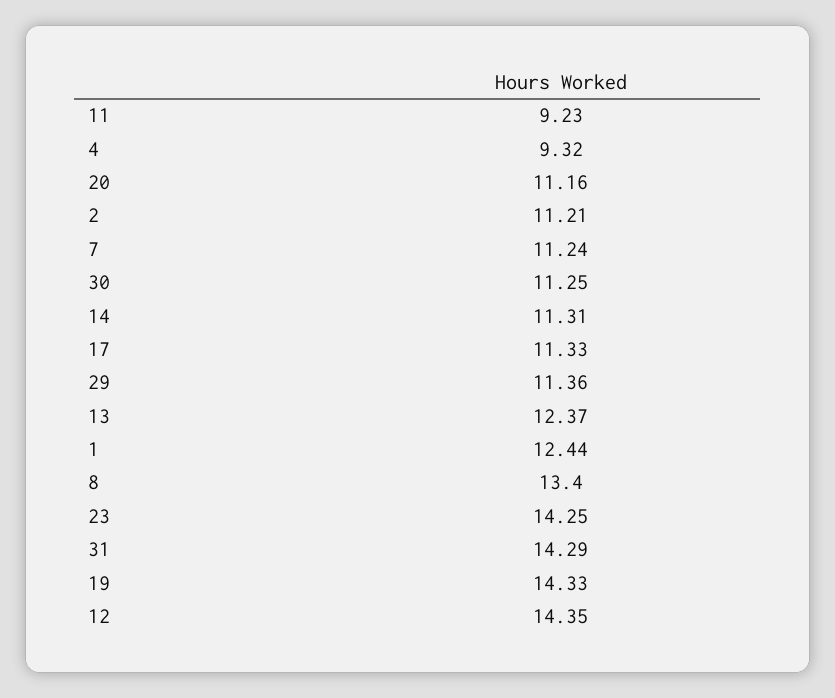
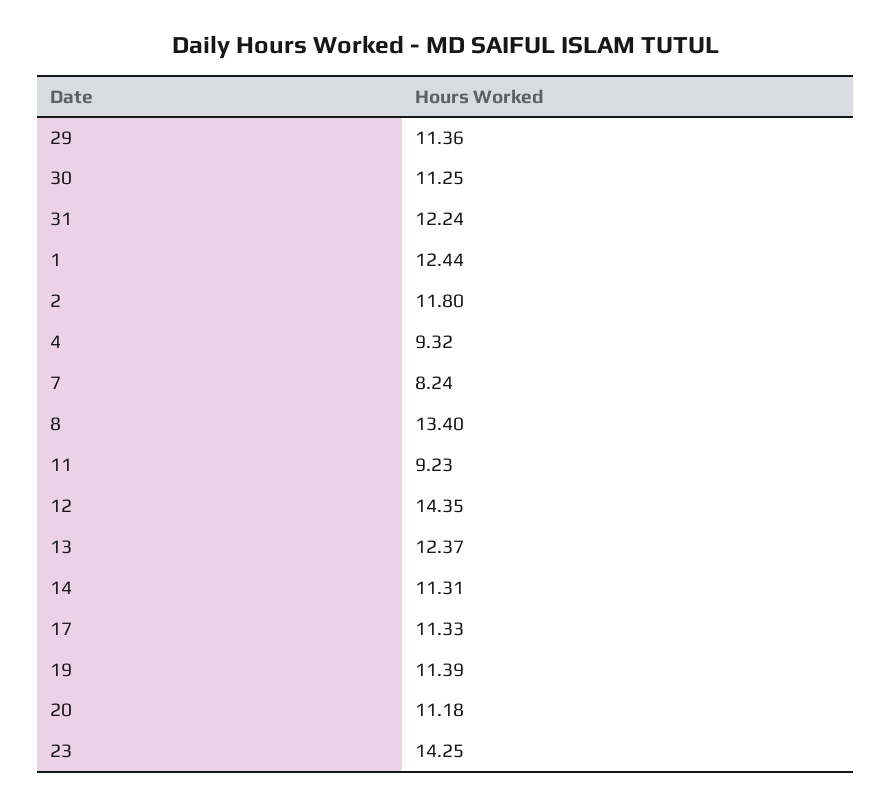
  {
    "11": 9.23,
    "4": 9.32,
-   "20": 11.16,
+   "20": 11.18,
-   "2": 11.21,
+   "2": 11.8,
-   "7": 11.24,
+   "7": 8.24,
    "30": 11.25,
    "14": 11.31,
    "17": 11.33,
    "29": 11.36,
    "13": 12.37,
    "1": 12.44,
    "8": 13.4,
    "23": 14.25,
-   "31": 14.29,
+   "31": 12.24,
-   "19": 14.33,
+   "19": 11.39,
    "12": 14.35
  }

